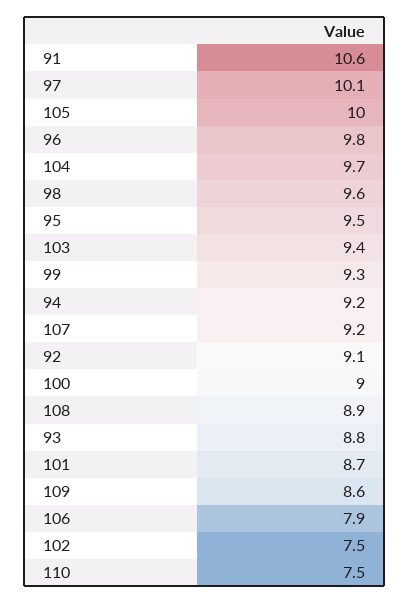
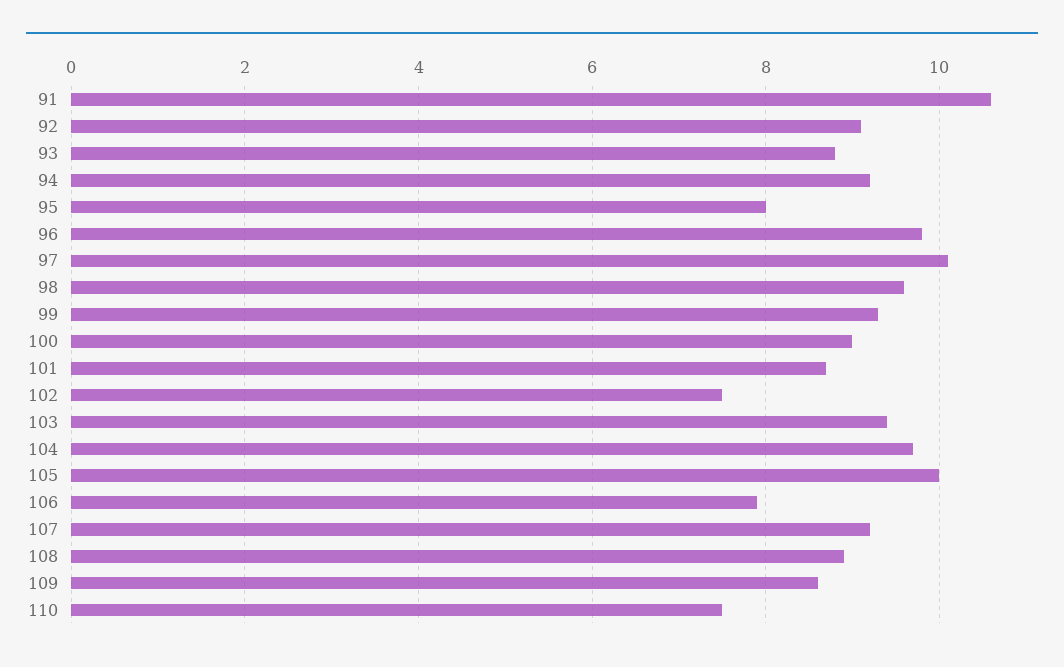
  {
    "91": 10.6,
    "97": 10.1,
    "105": 10,
    "96": 9.8,
    "104": 9.7,
    "98": 9.6,
-   "95": 9.5,
+   "95": 8,
    "103": 9.4,
    "99": 9.3,
    "94": 9.2,
    "107": 9.2,
    "92": 9.1,
    "100": 9,
    "108": 8.9,
    "93": 8.8,
    "101": 8.7,
    "109": 8.6,
    "106": 7.9,
    "102": 7.5,
    "110": 7.5
  }

